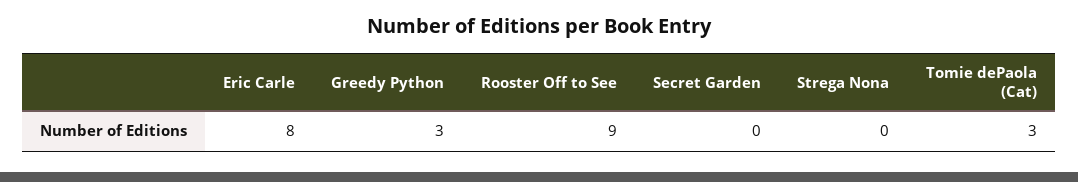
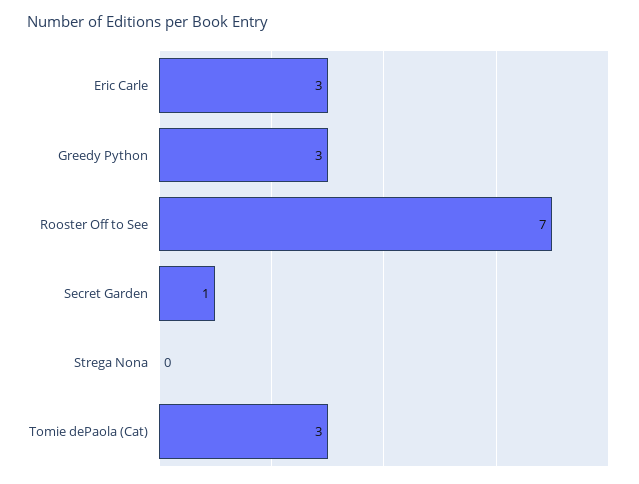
  {
-   "Eric Carle": 8,
+   "Eric Carle": 3,
    "Greedy Python": 3,
-   "Rooster Off to See": 9,
+   "Rooster Off to See": 7,
-   "Secret Garden": 0,
+   "Secret Garden": 1,
    "Strega Nona": 0,
    "Tomie dePaola (Cat)": 3
  }

